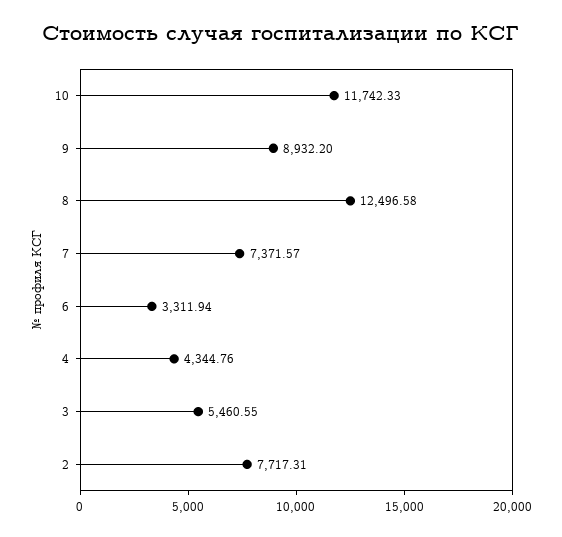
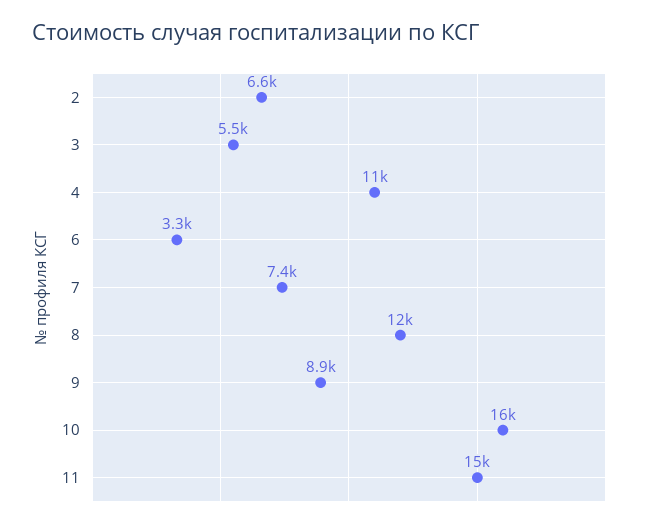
  {
-   "10": 11742.33,
+   "10": 16000,
    "9": 8932.2,
    "8": 12496.58,
    "7": 7371.57,
    "6": 3311.94,
-   "4": 4344.76,
+   "4": 11000,
    "3": 5460.55,
-   "2": 7717.31
+   "2": 6600,
+   "11": 15000
  }

